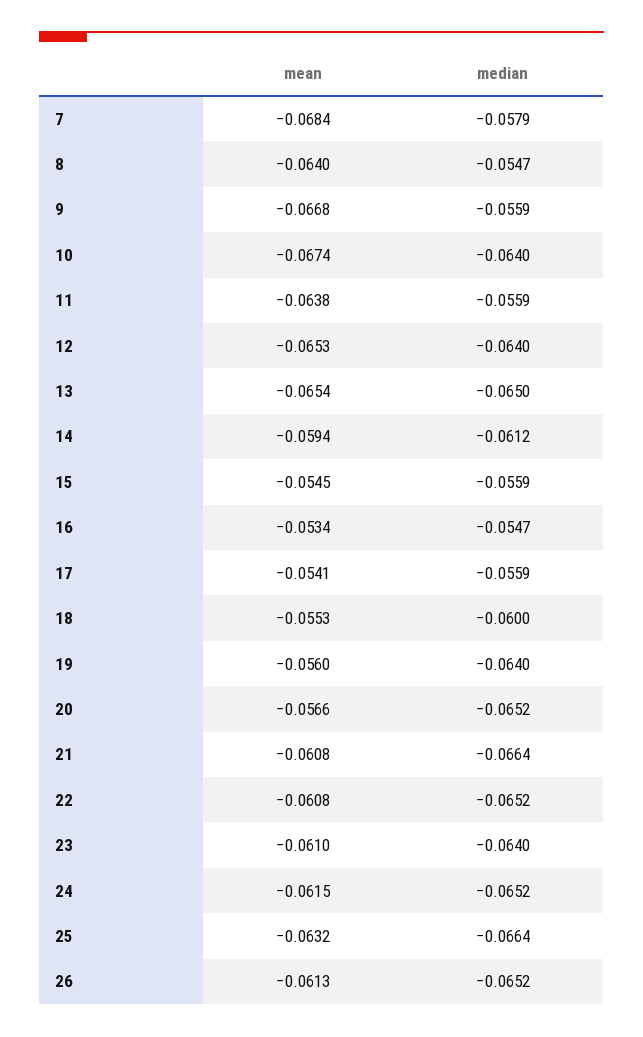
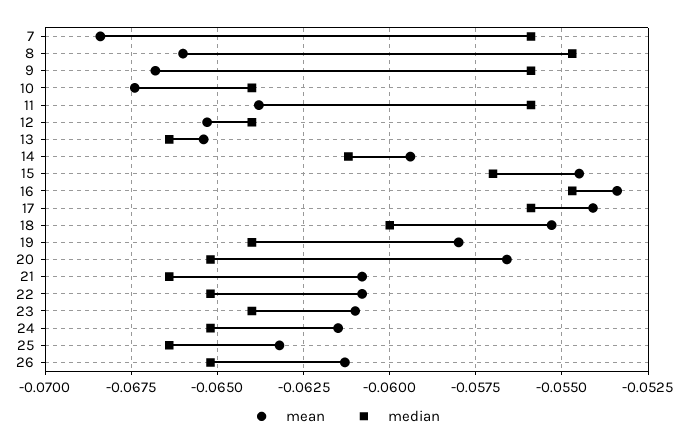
  {
    "mean": {
      "7": -0.0684,
-     "8": -0.064,
+     "8": -0.066,
      "9": -0.0668,
      "10": -0.0674,
      "11": -0.0638,
      "12": -0.0653,
      "13": -0.0654,
      "14": -0.0594,
      "15": -0.0545,
      "16": -0.0534,
      "17": -0.0541,
      "18": -0.0553,
-     "19": -0.056,
+     "19": -0.058,
      "20": -0.0566,
      "21": -0.0608,
      "22": -0.0608,
      "23": -0.061,
      "24": -0.0615,
      "25": -0.0632,
      "26": -0.0613
    },
    "median": {
-     "7": -0.0579,
+     "7": -0.056,
      "8": -0.0547,
      "9": -0.0559,
      "10": -0.064,
      "11": -0.0559,
      "12": -0.064,
-     "13": -0.065,
+     "13": -0.0665,
      "14": -0.0612,
-     "15": -0.0559,
+     "15": -0.057,
      "16": -0.0547,
      "17": -0.0559,
      "18": -0.06,
      "19": -0.064,
      "20": -0.0652,
      "21": -0.0664,
      "22": -0.0652,
      "23": -0.064,
      "24": -0.0652,
      "25": -0.0664,
      "26": -0.0652
    }
  }

